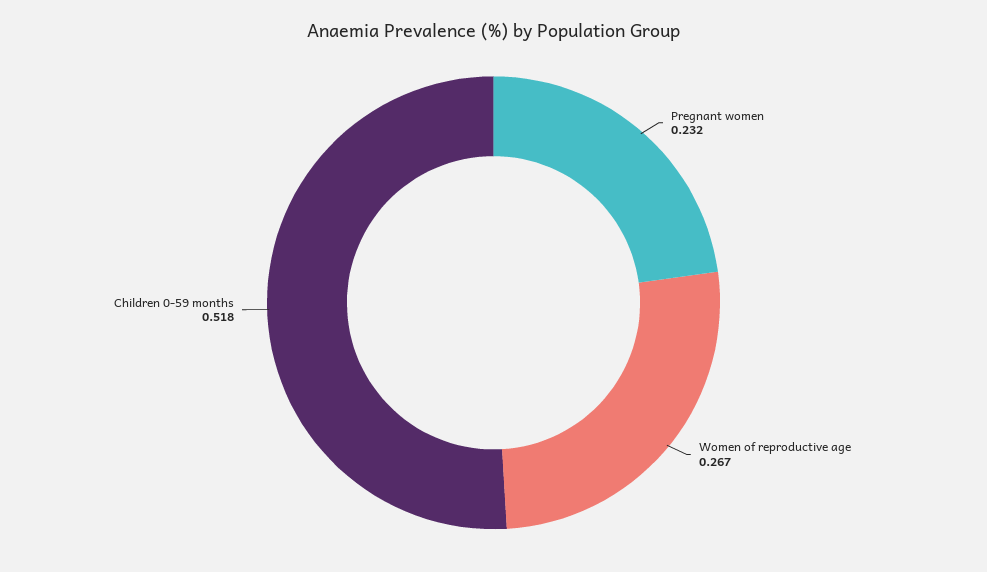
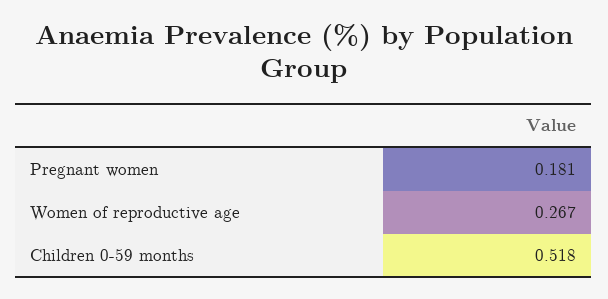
  {
-   "Pregnant women": 0.232,
+   "Pregnant women": 0.181,
    "Women of reproductive age": 0.267,
    "Children 0-59 months": 0.518
  }

